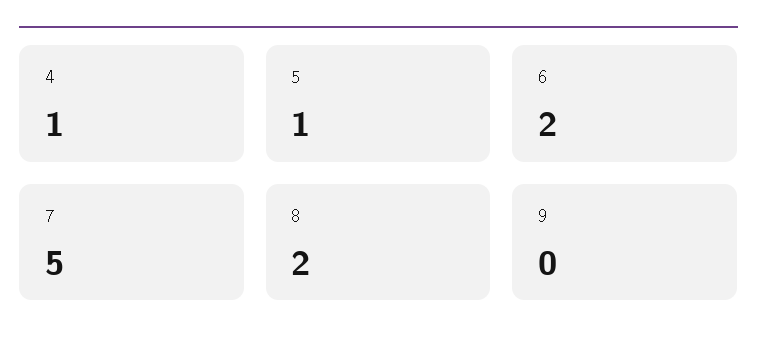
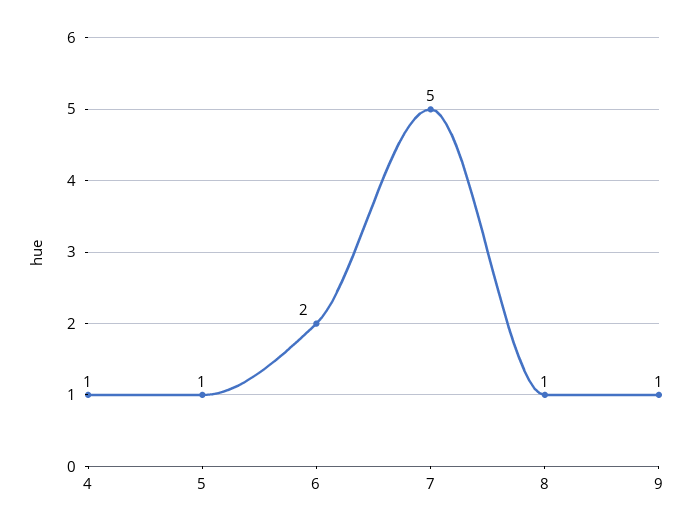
  {
    "4": 1,
    "5": 1,
    "6": 2,
    "7": 5,
-   "8": 2,
+   "8": 1,
-   "9": 0
+   "9": 1
  }

